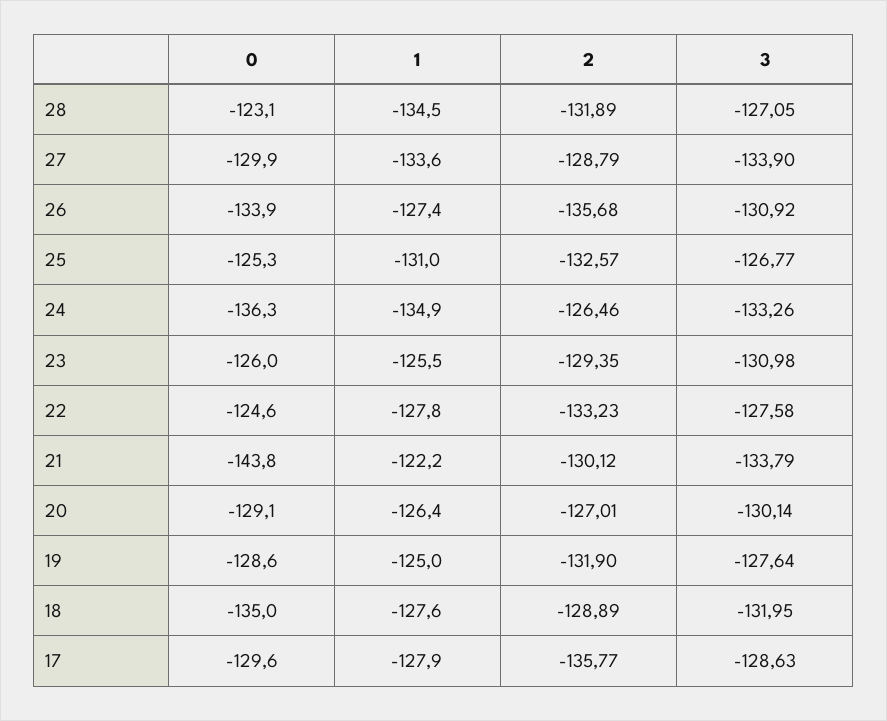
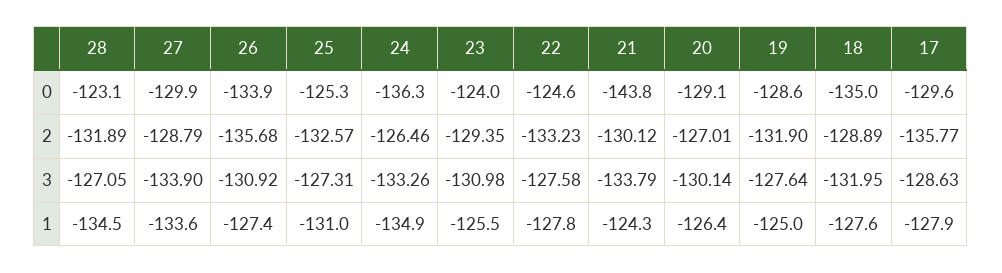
  {
    "0": {
      "28": -123.1,
      "27": -129.9,
      "26": -133.9,
      "25": -125.3,
      "24": -136.3,
-     "23": -126,
+     "23": -124,
      "22": -124.6,
      "21": -143.8,
      "20": -129.1,
      "19": -128.6,
      "18": -135,
      "17": -129.6
    },
    "1": {
      "28": -134.5,
      "27": -133.6,
      "26": -127.4,
      "25": -131,
      "24": -134.9,
      "23": -125.5,
      "22": -127.8,
-     "21": -122.2,
+     "21": -124.3,
      "20": -126.4,
      "19": -125,
      "18": -127.6,
      "17": -127.9
    },
    "2": {
      "28": -131.89,
      "27": -128.79,
      "26": -135.68,
      "25": -132.57,
      "24": -126.46,
      "23": -129.35,
      "22": -133.23,
      "21": -130.12,
      "20": -127.01,
      "19": -131.9,
      "18": -128.89,
      "17": -135.77
    },
    "3": {
      "28": -127.05,
      "27": -133.9,
      "26": -130.92,
-     "25": -126.77,
+     "25": -127.31,
      "24": -133.26,
      "23": -130.98,
      "22": -127.58,
      "21": -133.79,
      "20": -130.14,
      "19": -127.64,
      "18": -131.95,
      "17": -128.63
    }
  }

